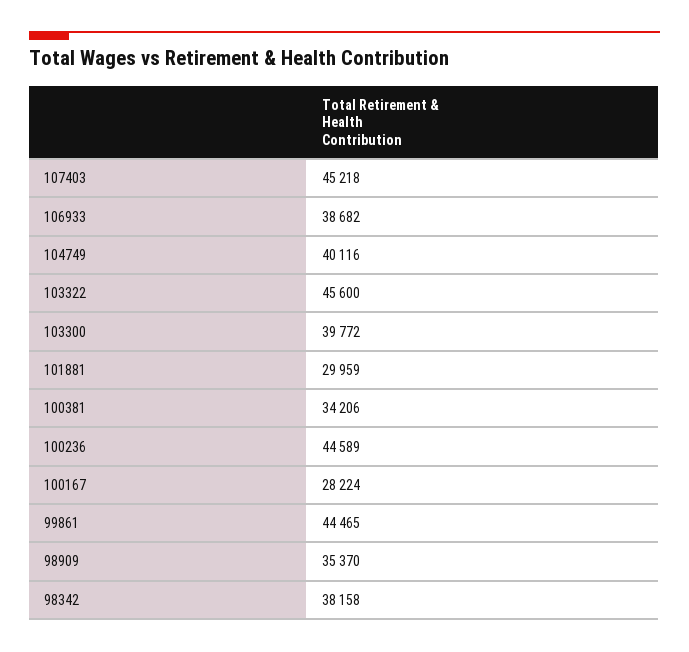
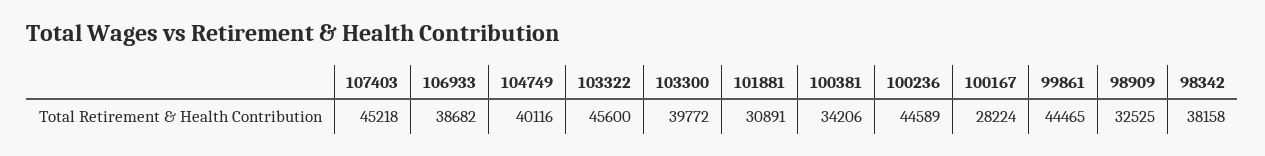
  {
    "107403": 45218,
    "106933": 38682,
    "104749": 40116,
    "103322": 45600,
    "103300": 39772,
-   "101881": 29959,
+   "101881": 30891,
    "100381": 34206,
    "100236": 44589,
    "100167": 28224,
    "99861": 44465,
-   "98909": 35370,
+   "98909": 32525,
    "98342": 38158
  }

